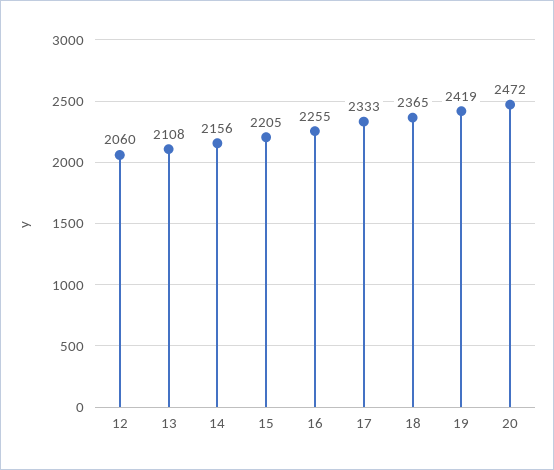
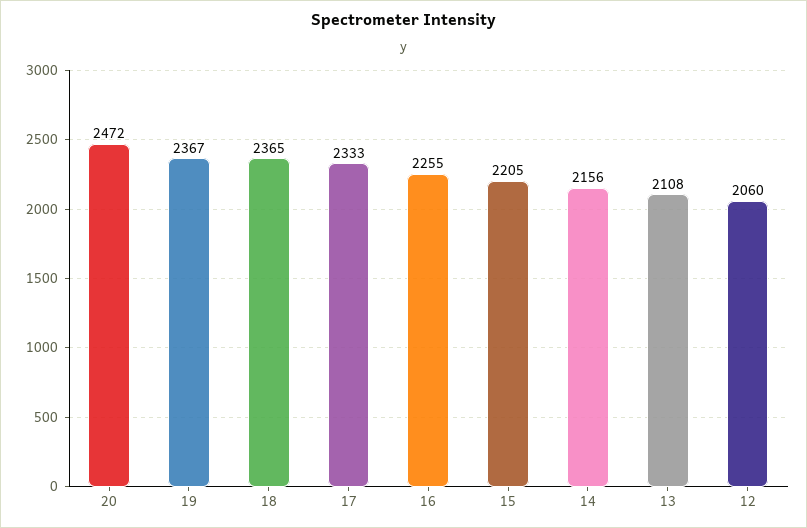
  {
    "12": 2060,
    "13": 2108,
    "14": 2156,
    "15": 2205,
    "16": 2255,
    "17": 2333,
    "18": 2365,
-   "19": 2419,
+   "19": 2367,
    "20": 2472
  }

